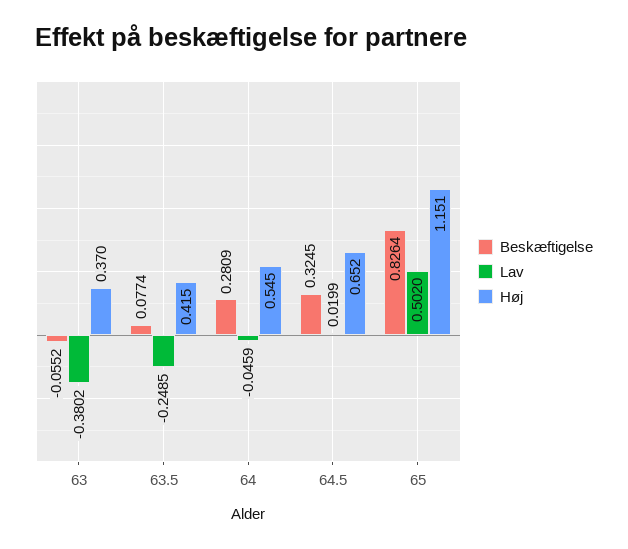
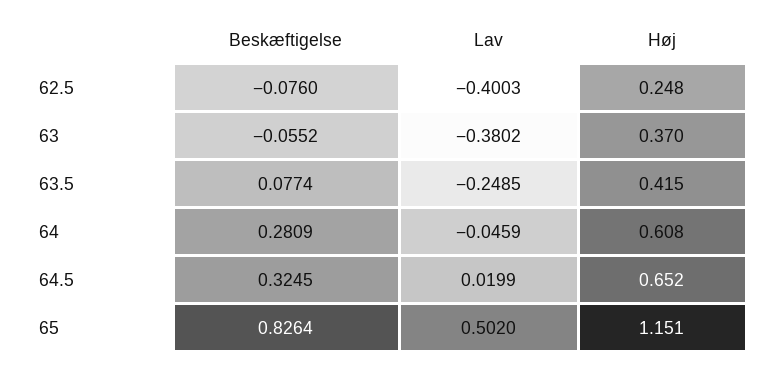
  {
    "Beskæftigelse": {
      "63": -0.0552,
      "63.5": 0.0774,
      "64": 0.2809,
      "64.5": 0.3245,
-     "65": 0.8264
+     "65": 0.8264,
+     "62.5": -0.076
    },
    "Lav": {
      "63": -0.3802,
      "63.5": -0.2485,
      "64": -0.0459,
      "64.5": 0.0199,
-     "65": 0.502
+     "65": 0.502,
+     "62.5": -0.4003
    },
    "Høj": {
      "63": 0.37,
      "63.5": 0.415,
-     "64": 0.545,
+     "64": 0.608,
      "64.5": 0.652,
-     "65": 1.151
+     "65": 1.151,
+     "62.5": 0.248
    }
  }

